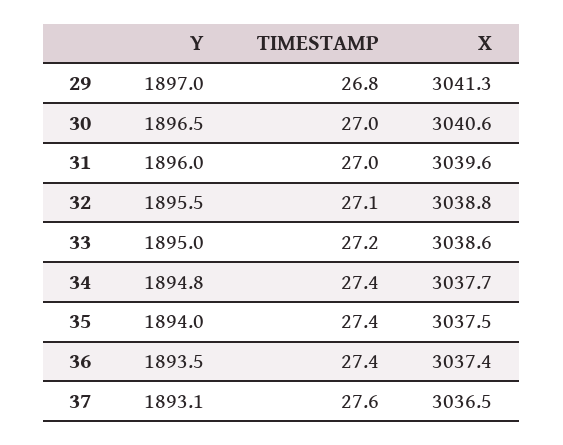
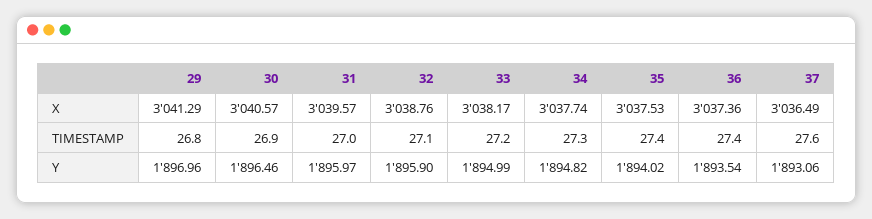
  {
    "Y": {
      "29": 1896.96,
      "30": 1896.46,
      "31": 1895.97,
-     "32": 1895.5,
+     "32": 1895.9,
      "33": 1894.99,
      "34": 1894.82,
      "35": 1894.02,
      "36": 1893.54,
      "37": 1893.06
    },
    "TIMESTAMP": {
      "29": 26.8,
-     "30": 27,
+     "30": 26.9,
      "31": 27,
      "32": 27.1,
      "33": 27.2,
-     "34": 27.4,
+     "34": 27.3,
      "35": 27.4,
      "36": 27.4,
      "37": 27.6
    },
    "X": {
      "29": 3041.29,
      "30": 3040.57,
      "31": 3039.57,
      "32": 3038.76,
-     "33": 3038.6,
+     "33": 3038.17,
      "34": 3037.74,
      "35": 3037.53,
      "36": 3037.36,
      "37": 3036.49
    }
  }

